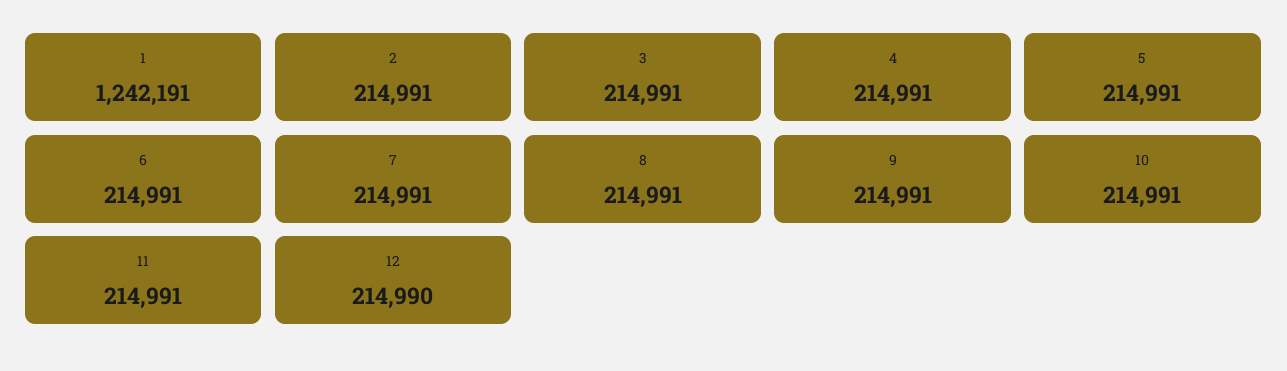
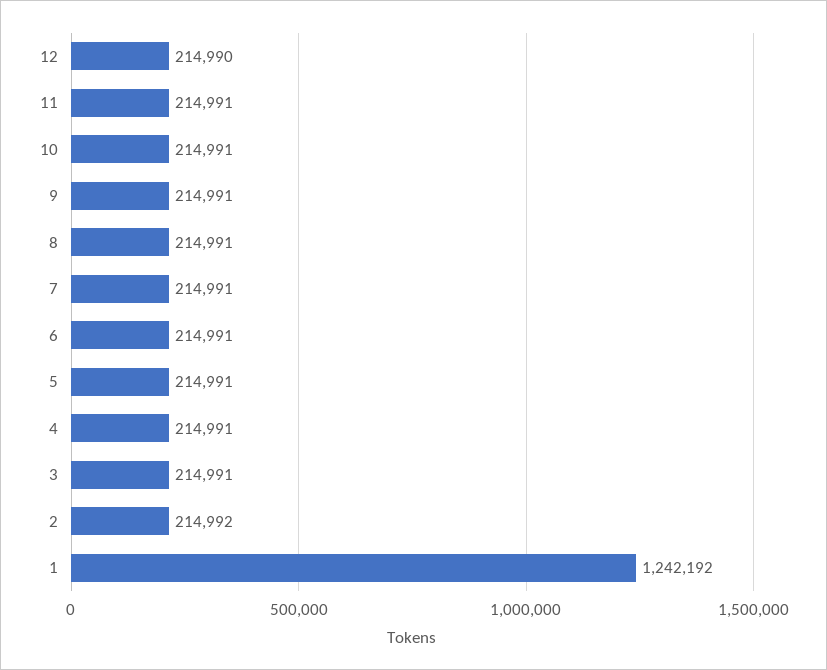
  {
-   "1": 1242191,
+   "1": 1242192,
-   "2": 214991,
+   "2": 214992,
    "3": 214991,
    "4": 214991,
    "5": 214991,
    "6": 214991,
    "7": 214991,
    "8": 214991,
    "9": 214991,
    "10": 214991,
    "11": 214991,
    "12": 214990
  }

